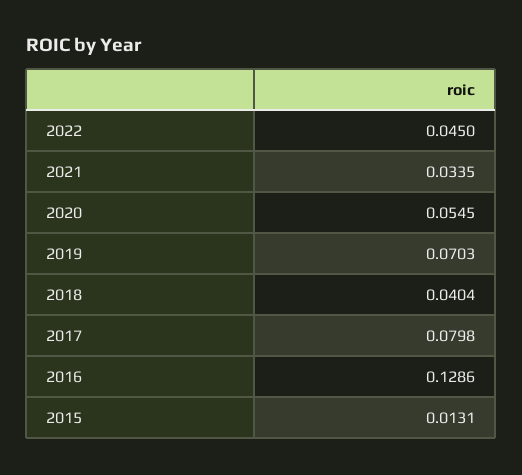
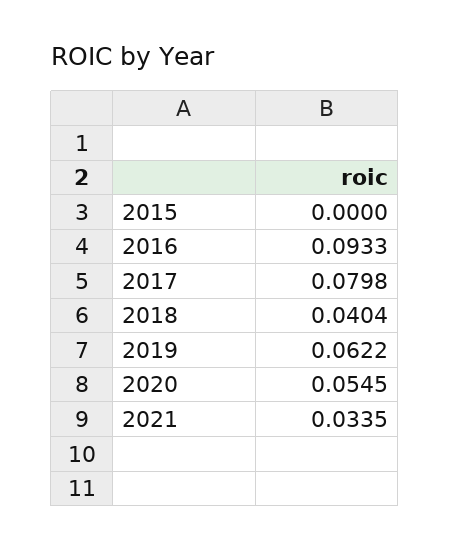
  {
-   "2022": 0.045,
    "2021": 0.0335,
    "2020": 0.0545,
-   "2019": 0.0703,
+   "2019": 0.0622,
    "2018": 0.0404,
    "2017": 0.0798,
-   "2016": 0.1286,
+   "2016": 0.0933,
-   "2015": 0.0131
+   "2015": 0
  }

